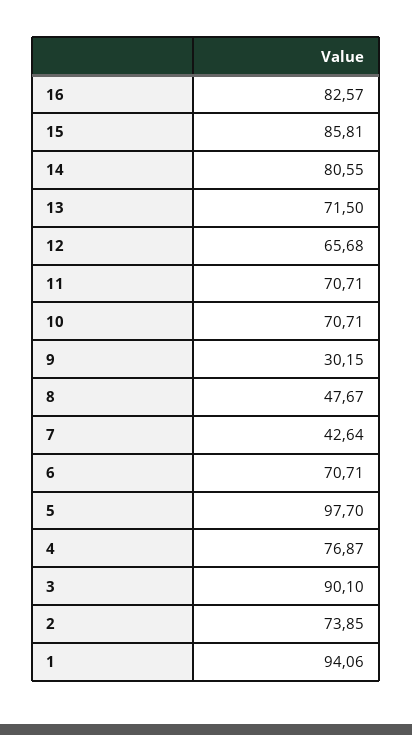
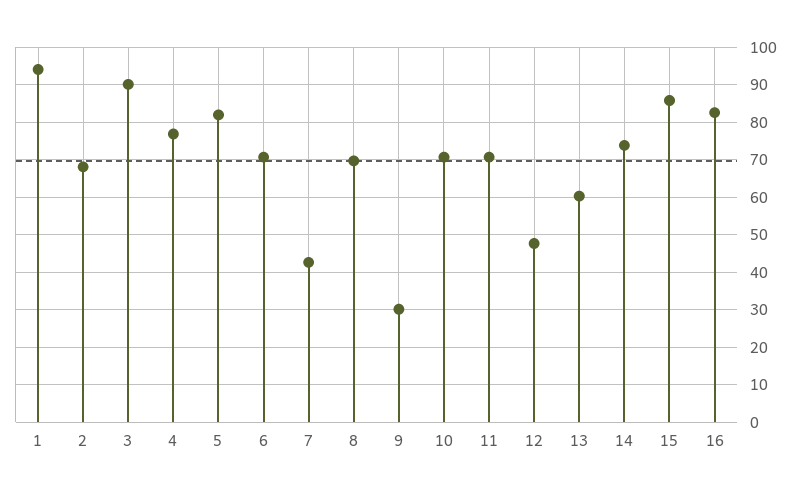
  {
    "16": 82.57,
    "15": 85.81,
-   "14": 80.55,
+   "14": 74,
-   "13": 71.5,
+   "13": 60,
-   "12": 65.68,
+   "12": 48,
    "11": 70.71,
    "10": 70.71,
    "9": 30.15,
-   "8": 47.67,
+   "8": 70,
    "7": 42.64,
    "6": 70.71,
-   "5": 97.7,
+   "5": 82,
    "4": 76.87,
    "3": 90.1,
-   "2": 73.85,
+   "2": 68,
    "1": 94.06
  }

